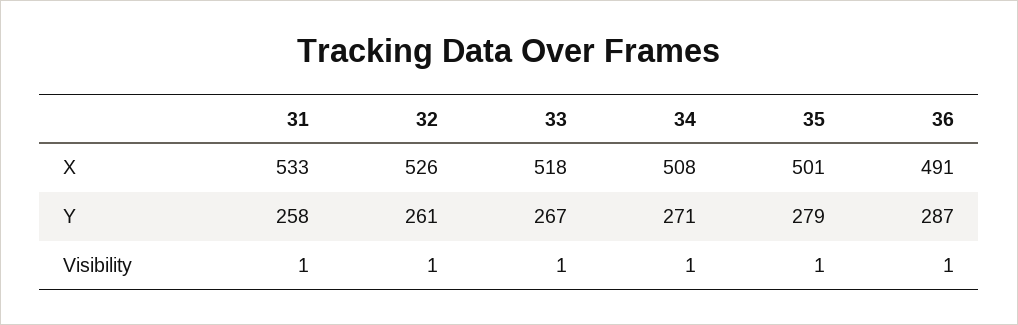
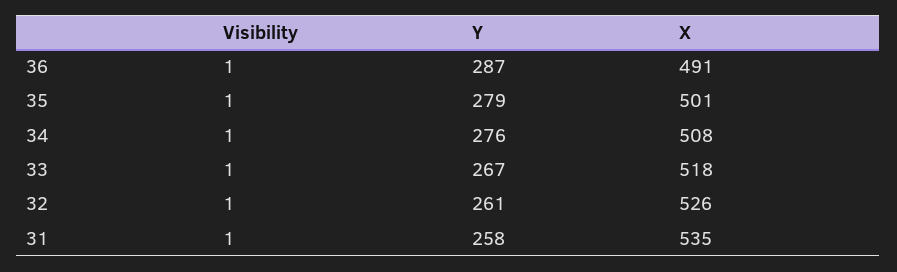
  {
    "31": {
-     "X": 533,
+     "X": 535,
      "Y": 258,
      "Visibility": 1
    },
    "32": {
      "X": 526,
      "Y": 261,
      "Visibility": 1
    },
    "33": {
      "X": 518,
      "Y": 267,
      "Visibility": 1
    },
    "34": {
      "X": 508,
-     "Y": 271,
+     "Y": 276,
      "Visibility": 1
    },
    "35": {
      "X": 501,
      "Y": 279,
      "Visibility": 1
    },
    "36": {
      "X": 491,
      "Y": 287,
      "Visibility": 1
    }
  }

